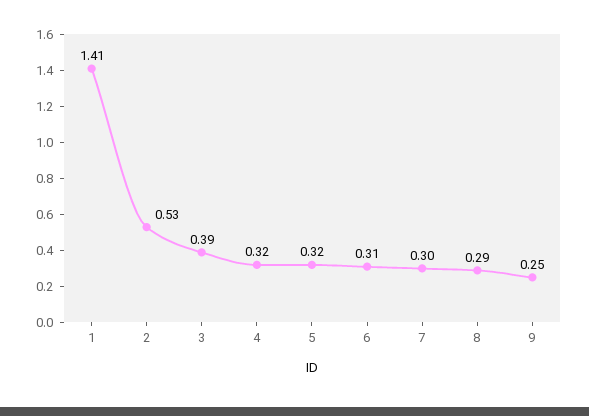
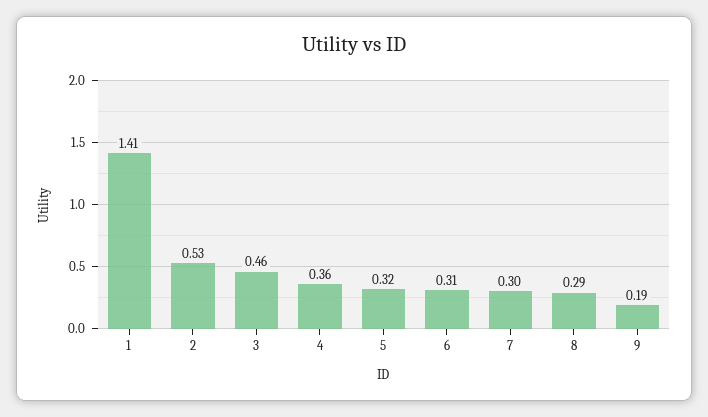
  {
    "1": 1.41,
    "2": 0.53,
-   "3": 0.39,
+   "3": 0.46,
-   "4": 0.32,
+   "4": 0.36,
    "5": 0.32,
    "6": 0.31,
    "7": 0.3,
    "8": 0.29,
-   "9": 0.25
+   "9": 0.19
  }

